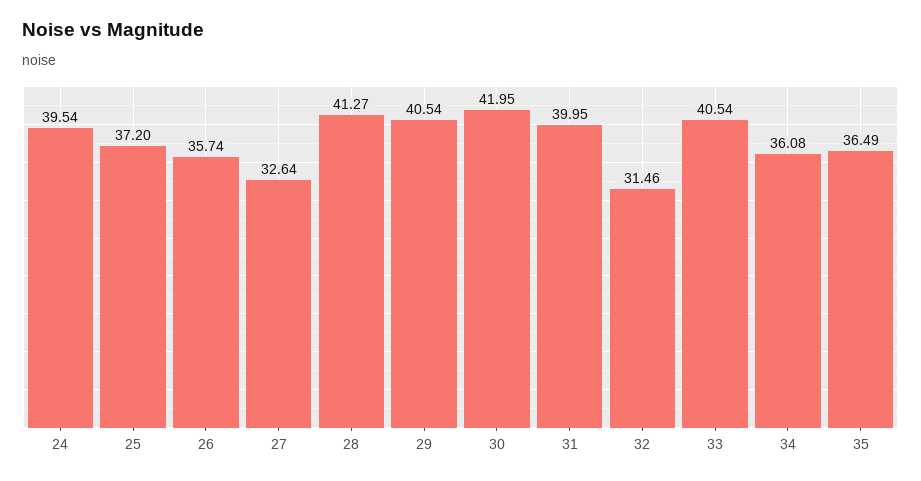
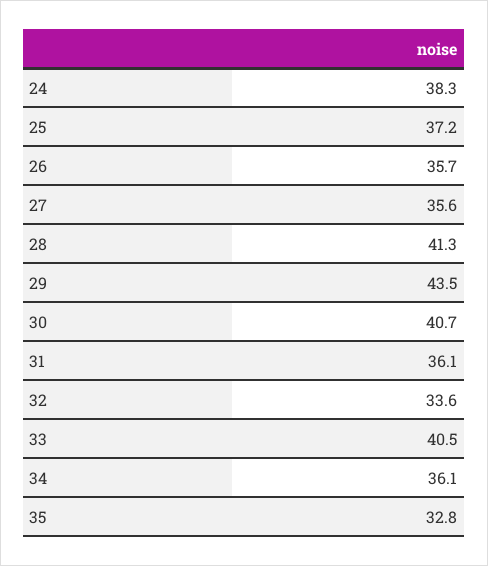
  {
-   "24": 39.54,
+   "24": 38.3,
    "25": 37.2,
    "26": 35.74,
-   "27": 32.64,
+   "27": 35.6,
    "28": 41.27,
-   "29": 40.54,
+   "29": 43.5,
-   "30": 41.95,
+   "30": 40.7,
-   "31": 39.95,
+   "31": 36.1,
-   "32": 31.46,
+   "32": 33.6,
    "33": 40.54,
    "34": 36.08,
-   "35": 36.49
+   "35": 32.8
  }

